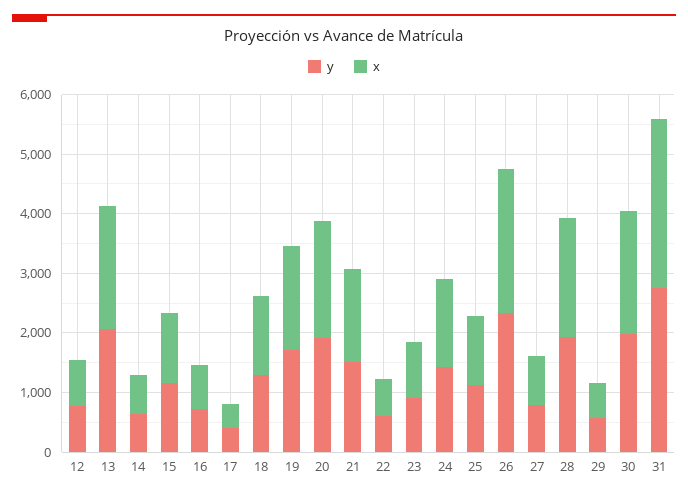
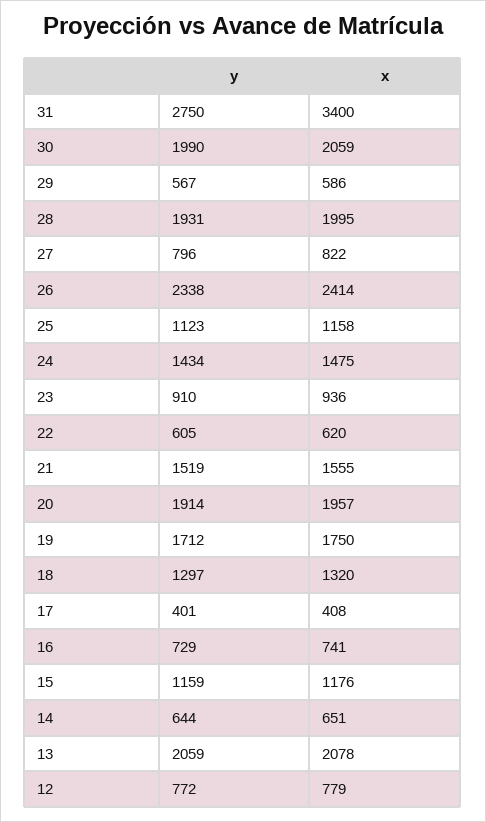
  {
    "y": {
      "12": 772,
      "13": 2059,
      "14": 644,
      "15": 1159,
      "16": 729,
      "17": 401,
      "18": 1297,
      "19": 1712,
      "20": 1914,
      "21": 1519,
      "22": 605,
      "23": 910,
      "24": 1434,
      "25": 1123,
      "26": 2338,
      "27": 796,
      "28": 1931,
      "29": 567,
      "30": 1990,
      "31": 2750
    },
    "x": {
      "12": 779,
      "13": 2078,
      "14": 651,
      "15": 1176,
      "16": 741,
      "17": 408,
      "18": 1320,
      "19": 1750,
      "20": 1957,
      "21": 1555,
      "22": 620,
      "23": 936,
      "24": 1475,
      "25": 1158,
      "26": 2414,
      "27": 822,
      "28": 1995,
      "29": 586,
      "30": 2059,
-     "31": 2800
+     "31": 3400
    }
  }

